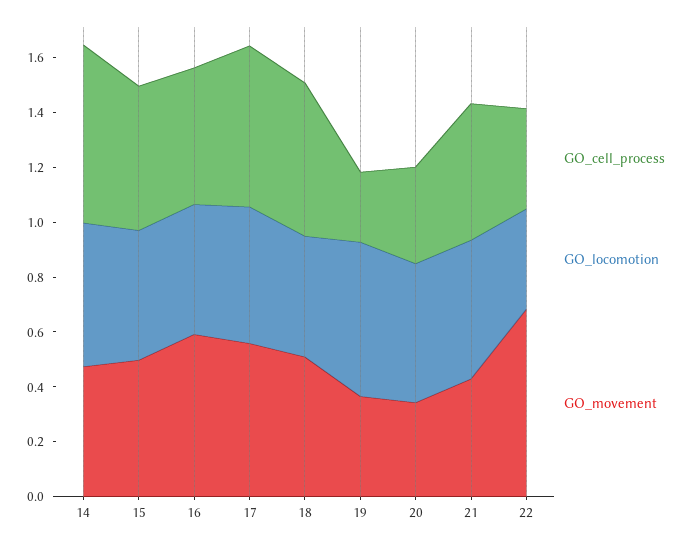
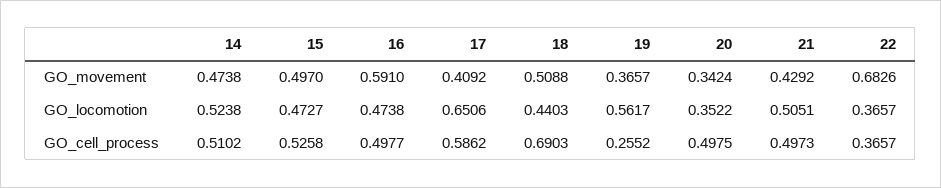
  {
    "GO_cell_process": {
-     "14": 0.65,
+     "14": 0.5102,
      "15": 0.5258,
      "16": 0.4977,
      "17": 0.5862,
-     "18": 0.55,
+     "18": 0.6903,
      "19": 0.2552,
-     "20": 0.35,
+     "20": 0.4975,
      "21": 0.4973,
      "22": 0.3657
    },
    "GO_locomotion": {
      "14": 0.5238,
      "15": 0.4727,
      "16": 0.4738,
-     "17": 0.5,
+     "17": 0.6506,
      "18": 0.4403,
      "19": 0.5617,
-     "20": 0.5,
+     "20": 0.3522,
      "21": 0.5051,
      "22": 0.3657
    },
    "GO_movement": {
      "14": 0.4738,
      "15": 0.497,
      "16": 0.591,
-     "17": 0.55,
+     "17": 0.4092,
      "18": 0.5088,
      "19": 0.3657,
      "20": 0.3424,
      "21": 0.4292,
      "22": 0.6826
    }
  }

